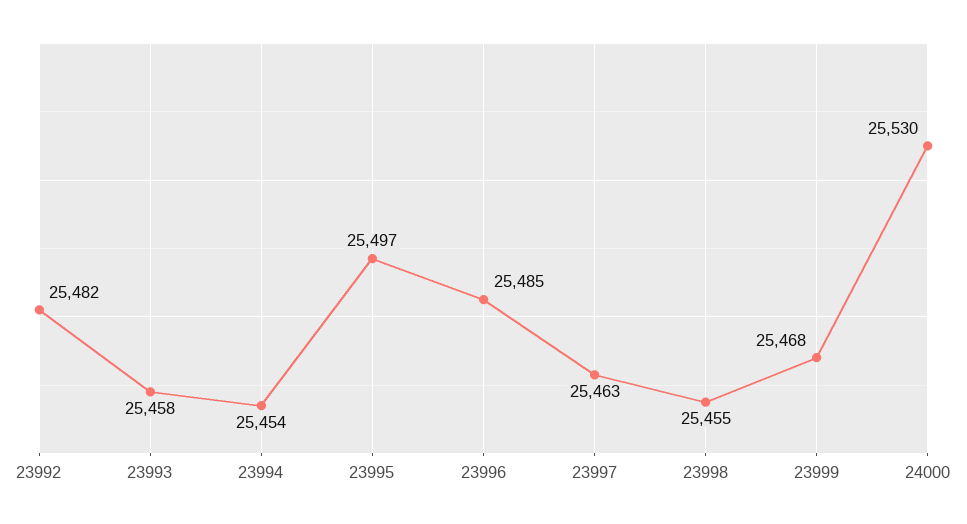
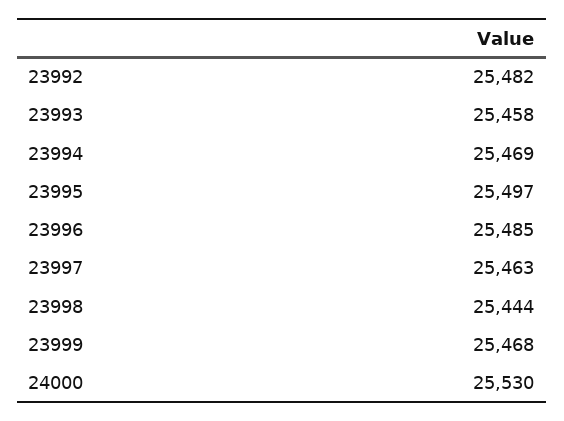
  {
    "23992": 25482,
    "23993": 25458,
-   "23994": 25454,
+   "23994": 25469,
    "23995": 25497,
    "23996": 25485,
    "23997": 25463,
-   "23998": 25455,
+   "23998": 25444,
    "23999": 25468,
    "24000": 25530
  }

